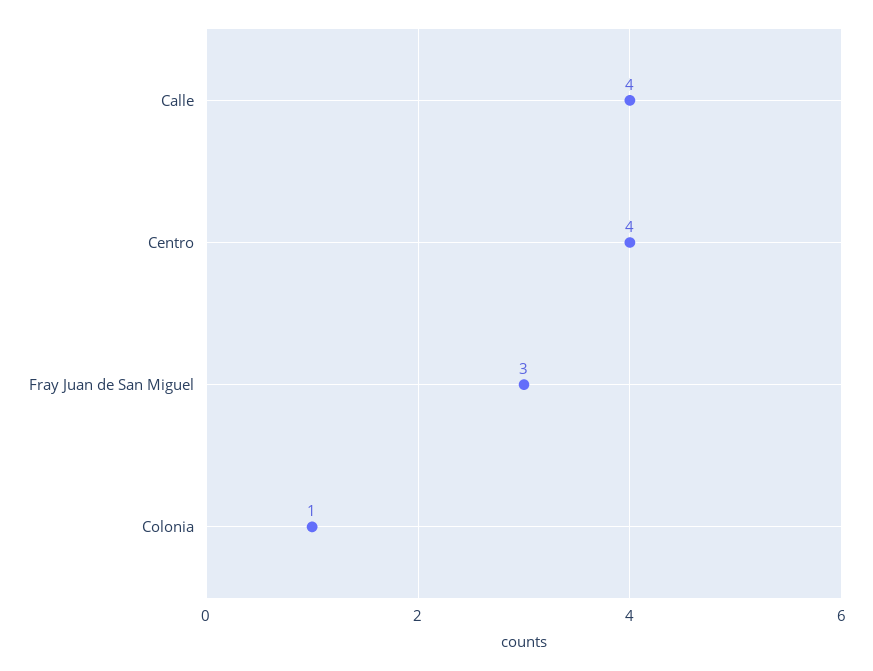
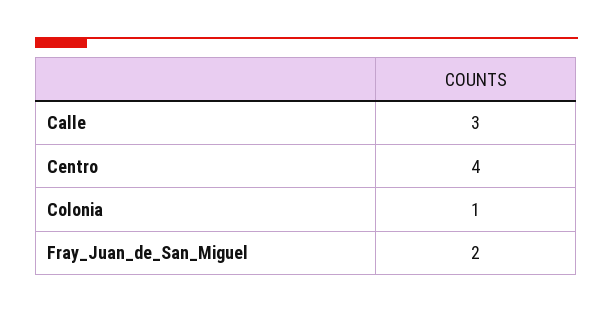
  {
-   "Calle": 4,
+   "Calle": 3,
    "Centro": 4,
-   "Fray Juan de San Miguel": 3,
+   "Fray Juan de San Miguel": 2,
    "Colonia": 1
  }

